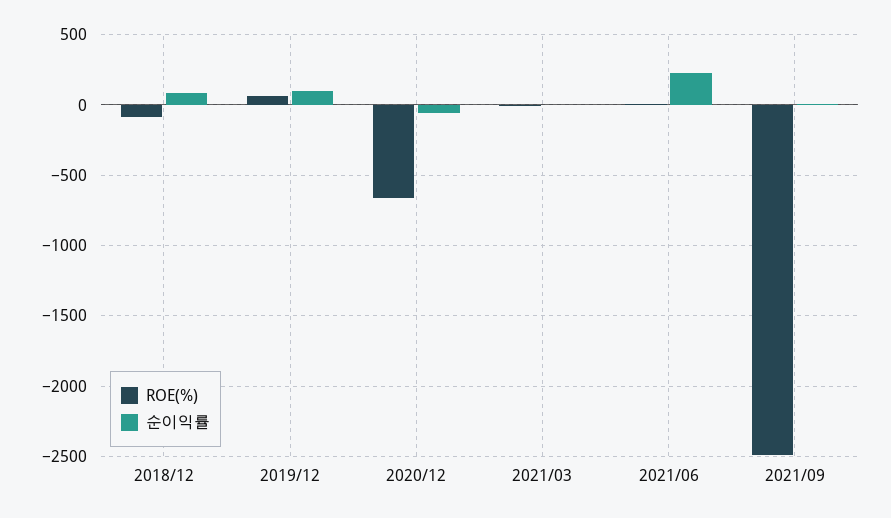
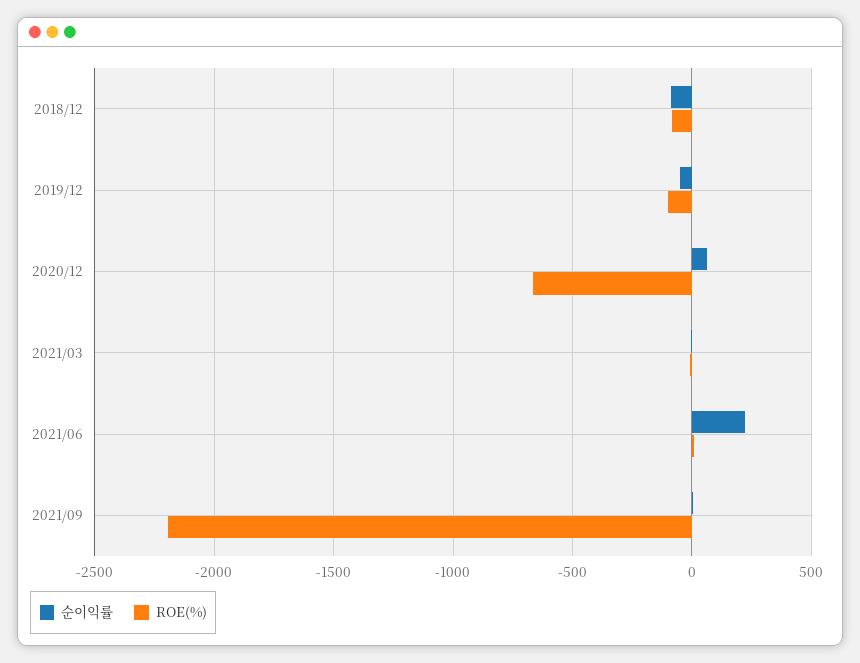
  {
    "ROE(%)": {
      "2018/12": -100,
-     "2019/12": 50,
+     "2019/12": -100,
      "2020/12": -650,
      "2021/03": 0,
      "2021/06": 0,
-     "2021/09": -2500
+     "2021/09": -2200
    },
    "순이익률": {
-     "2018/12": 100,
+     "2018/12": -100,
-     "2019/12": 100,
+     "2019/12": -50,
-     "2020/12": -50,
+     "2020/12": 50,
      "2021/03": 0,
      "2021/06": 200,
      "2021/09": 0
    }
  }

